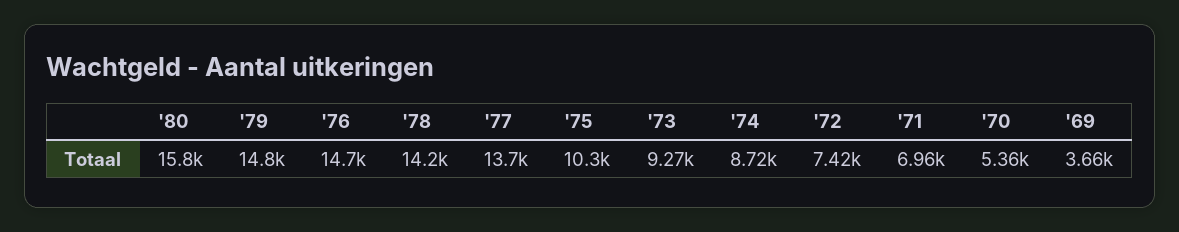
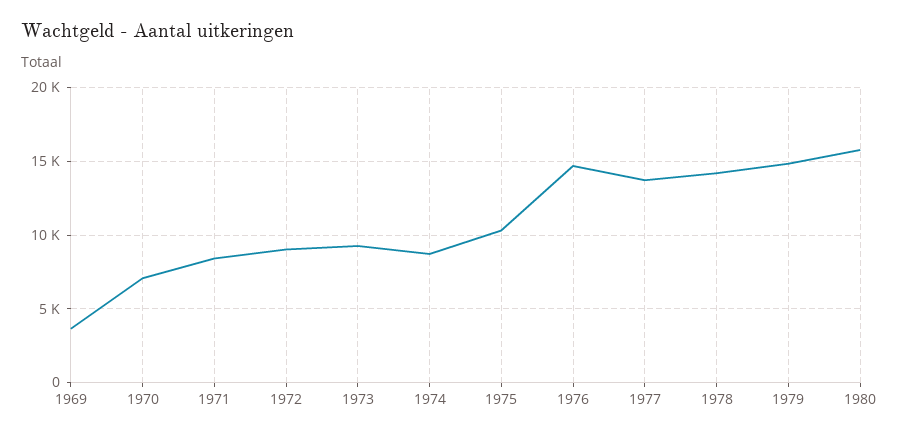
  {
    "'80": 15800,
    "'79": 14800,
    "'76": 14700,
    "'78": 14200,
    "'77": 13700,
    "'75": 10300,
    "'73": 9270,
    "'74": 8720,
-   "'72": 7420,
+   "'72": 9000,
-   "'71": 6960,
+   "'71": 8500,
-   "'70": 5360,
+   "'70": 7000,
    "'69": 3660
  }

